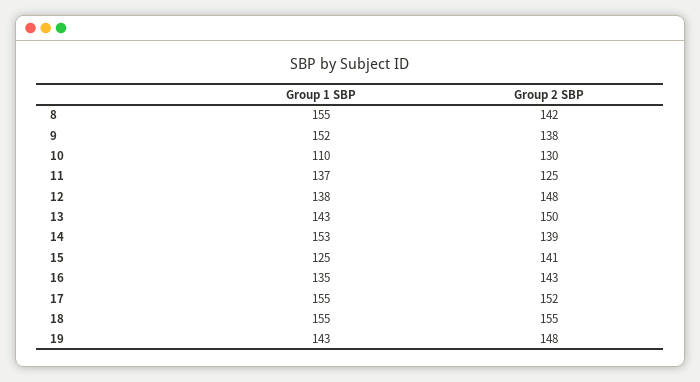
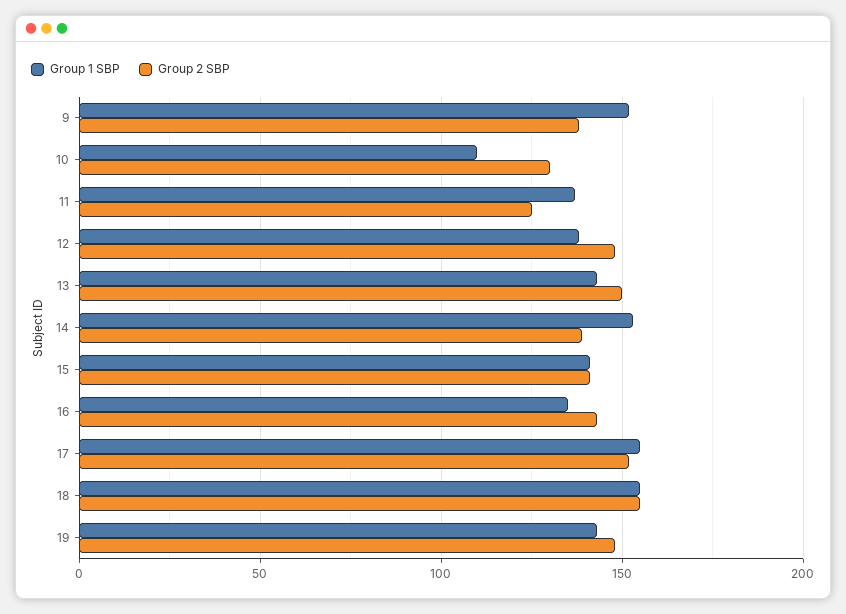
  {
    "Group 1 SBP": {
-     "8": 155,
      "9": 152,
      "10": 110,
      "11": 137,
      "12": 138,
      "13": 143,
      "14": 153,
-     "15": 125,
+     "15": 140,
      "16": 135,
      "17": 155,
      "18": 155,
      "19": 143
    },
    "Group 2 SBP": {
-     "8": 142,
      "9": 138,
      "10": 130,
      "11": 125,
      "12": 148,
      "13": 150,
      "14": 139,
      "15": 141,
      "16": 143,
      "17": 152,
      "18": 155,
      "19": 148
    }
  }

